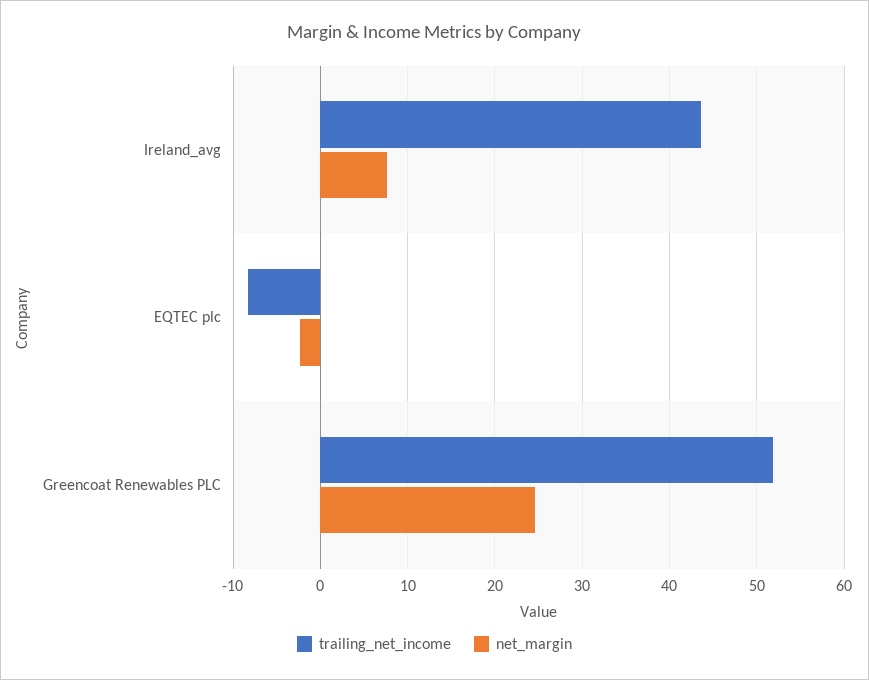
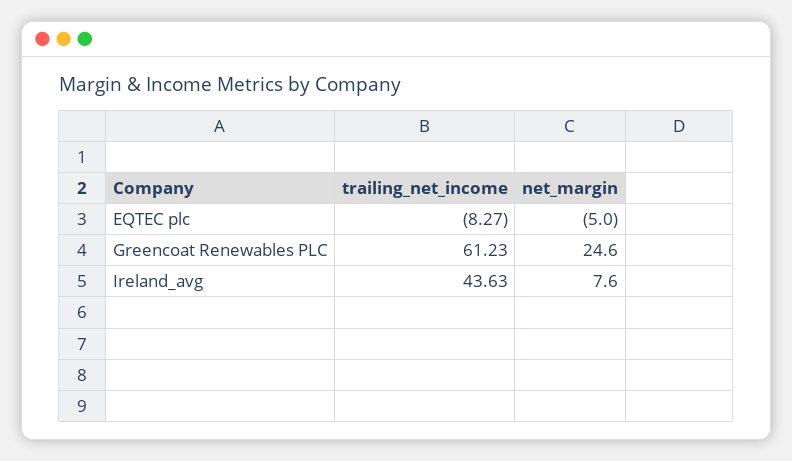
  {
    "trailing_net_income": {
      "Ireland_avg": 43.63,
      "EQTEC plc": -8.27,
-     "Greencoat Renewables PLC": 52
+     "Greencoat Renewables PLC": 61.23
    },
    "net_margin": {
      "Ireland_avg": 7.6,
-     "EQTEC plc": -2,
+     "EQTEC plc": -5,
      "Greencoat Renewables PLC": 24.6
    }
  }

